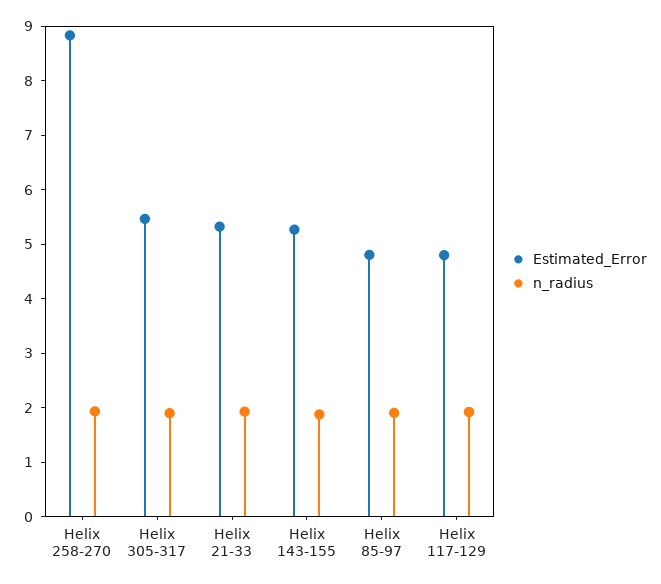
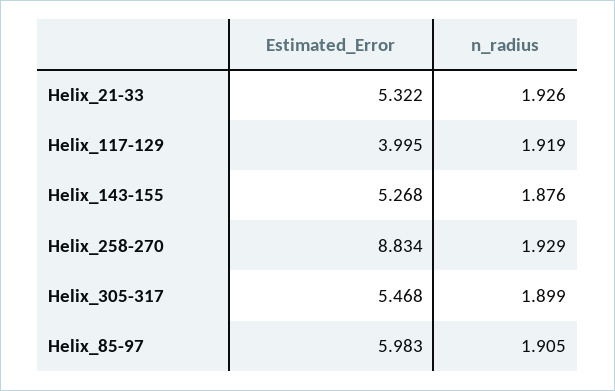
  {
    "Estimated_Error": {
      "Helix 258-270": 8.834,
      "Helix 305-317": 5.468,
      "Helix 21-33": 5.322,
      "Helix 143-155": 5.268,
-     "Helix 85-97": 4.8,
+     "Helix 85-97": 5.983,
-     "Helix 117-129": 4.8
+     "Helix 117-129": 3.995
    },
    "n_radius": {
      "Helix 258-270": 1.929,
      "Helix 305-317": 1.899,
      "Helix 21-33": 1.926,
      "Helix 143-155": 1.876,
      "Helix 85-97": 1.905,
      "Helix 117-129": 1.919
    }
  }

